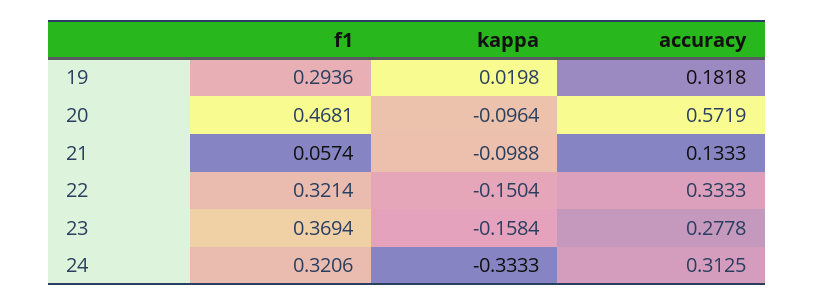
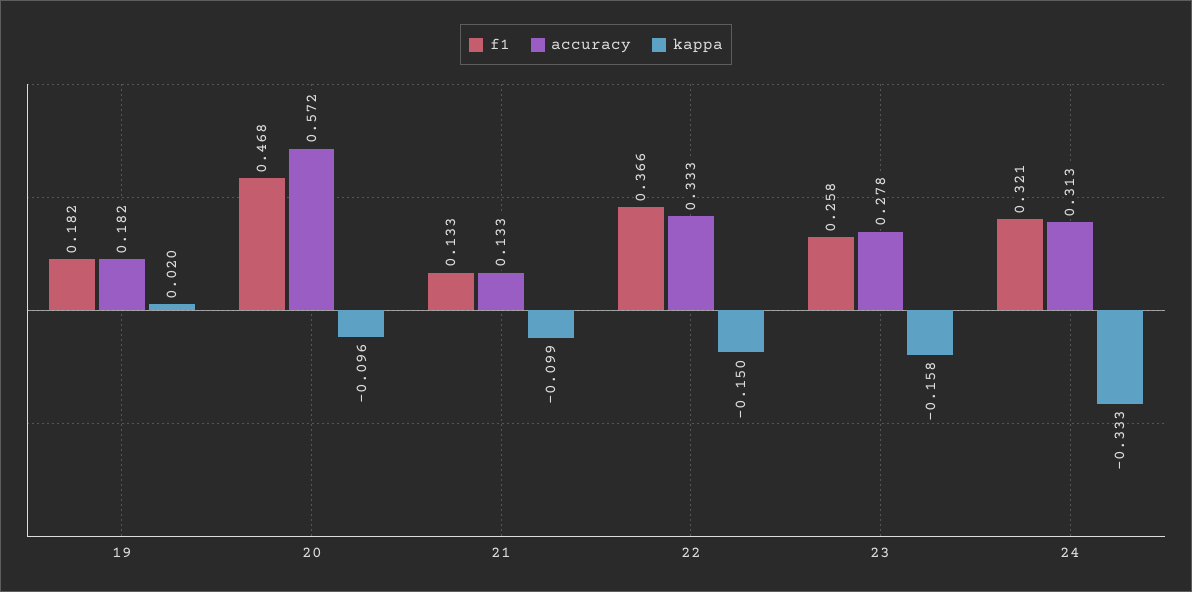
  {
    "f1": {
-     "19": 0.2936,
+     "19": 0.182,
      "20": 0.4681,
-     "21": 0.0574,
+     "21": 0.133,
-     "22": 0.3214,
+     "22": 0.366,
-     "23": 0.3694,
+     "23": 0.258,
      "24": 0.3206
    },
    "kappa": {
      "19": 0.0198,
      "20": -0.0964,
      "21": -0.0988,
      "22": -0.1504,
      "23": -0.1584,
      "24": -0.3333
    },
    "accuracy": {
      "19": 0.1818,
      "20": 0.5719,
      "21": 0.1333,
      "22": 0.3333,
      "23": 0.2778,
      "24": 0.3125
    }
  }

